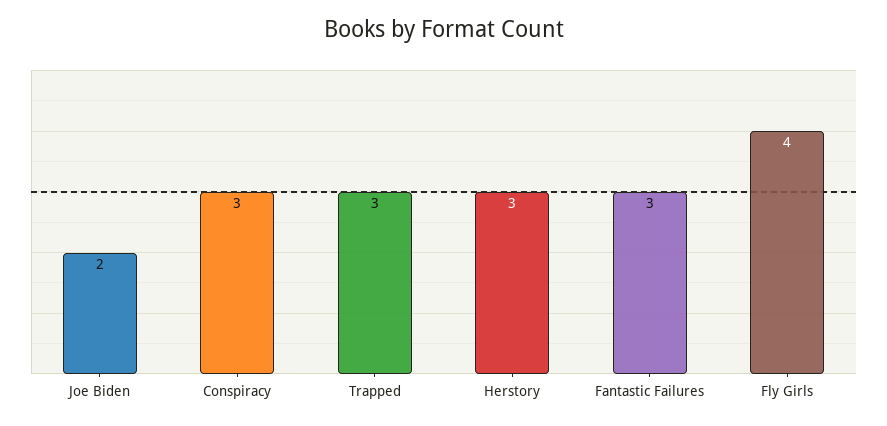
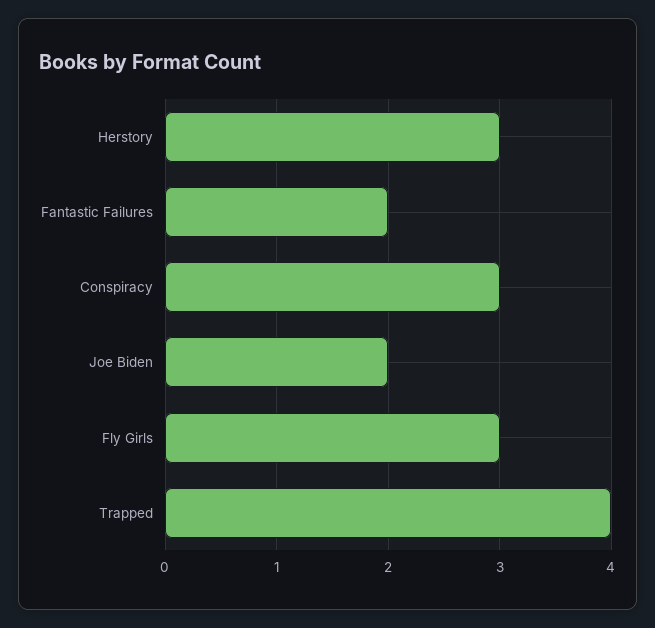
  {
    "Joe Biden": 2,
    "Conspiracy": 3,
-   "Trapped": 3,
+   "Trapped": 4,
    "Herstory": 3,
-   "Fantastic Failures": 3,
+   "Fantastic Failures": 2,
-   "Fly Girls": 4
+   "Fly Girls": 3
  }

